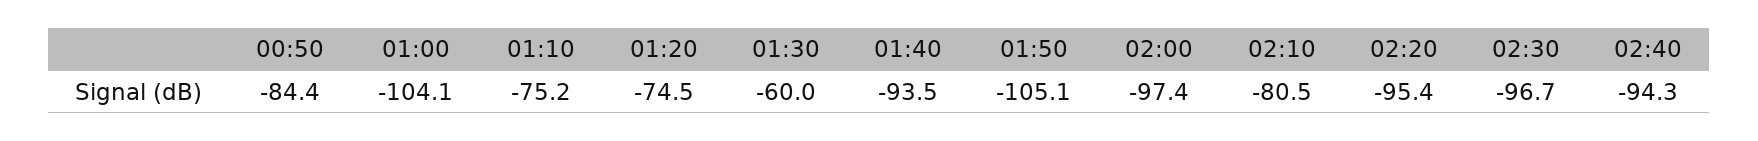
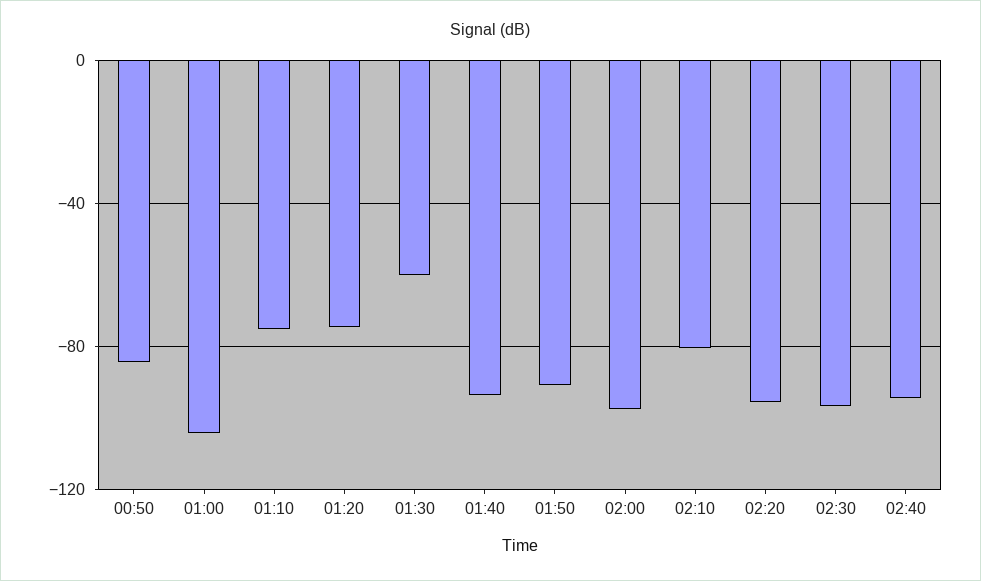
  {
    "00:50": -84.4,
    "01:00": -104.1,
    "01:10": -75.2,
    "01:20": -74.5,
    "01:30": -60,
    "01:40": -93.5,
-   "01:50": -105.1,
+   "01:50": -90,
    "02:00": -97.4,
    "02:10": -80.5,
    "02:20": -95.4,
    "02:30": -96.7,
    "02:40": -94.3
  }

